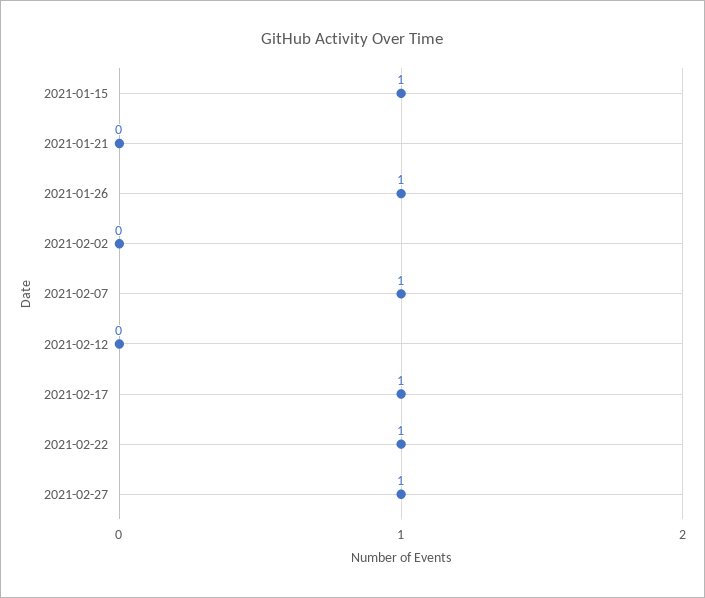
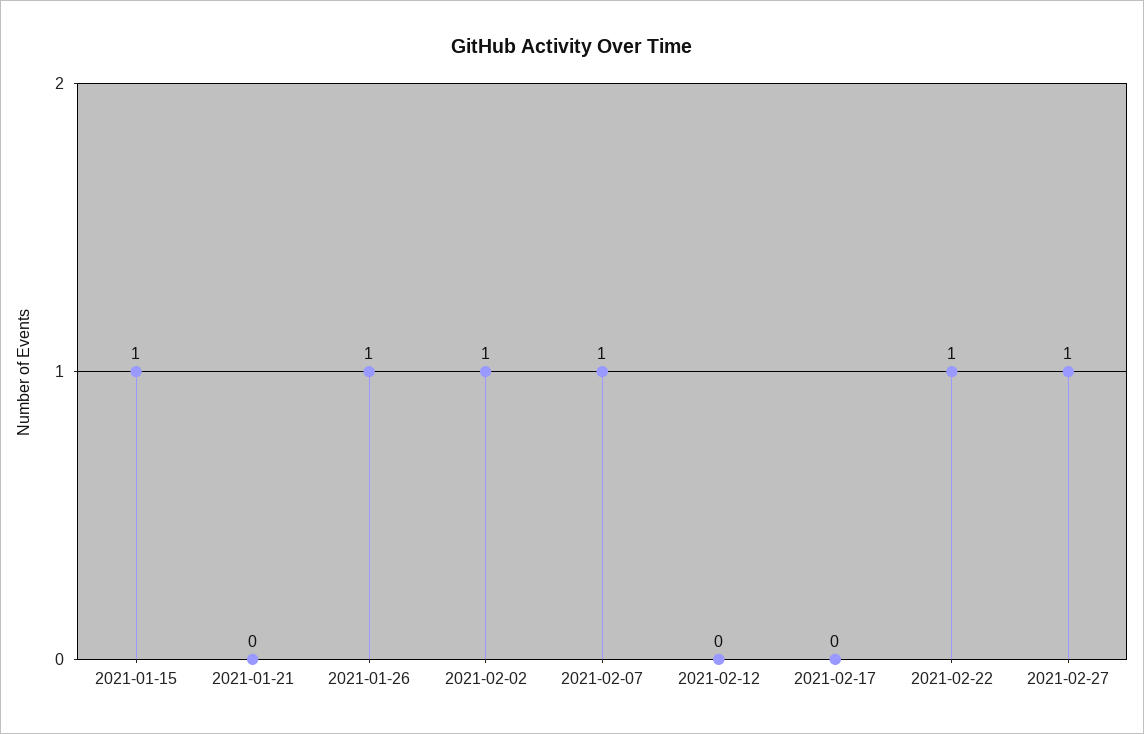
  {
    "2021-01-15": 1,
    "2021-01-21": 0,
    "2021-01-26": 1,
-   "2021-02-02": 0,
+   "2021-02-02": 1,
    "2021-02-07": 1,
    "2021-02-12": 0,
-   "2021-02-17": 1,
+   "2021-02-17": 0,
    "2021-02-22": 1,
    "2021-02-27": 1
  }

